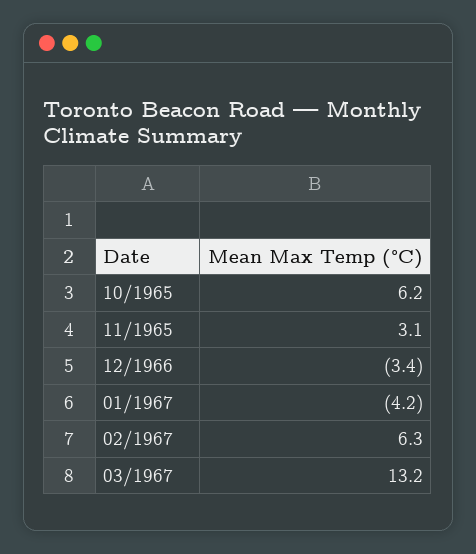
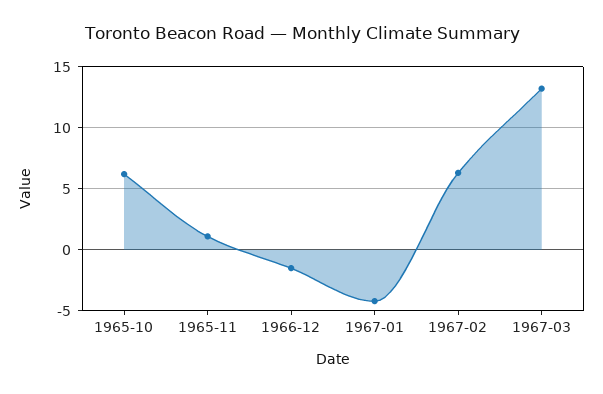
  {
    "10/1965": 6.2,
-   "11/1965": 3.1,
+   "11/1965": 1,
-   "12/1966": -3.4,
+   "12/1966": -1.5,
    "01/1967": -4.2,
    "02/1967": 6.3,
    "03/1967": 13.2
  }

